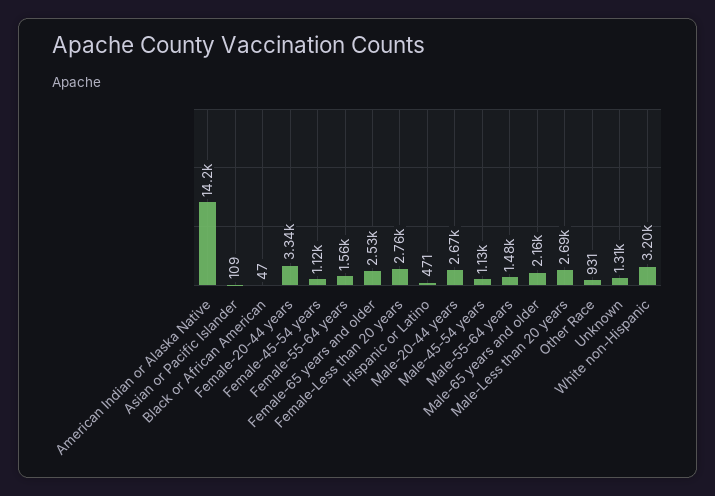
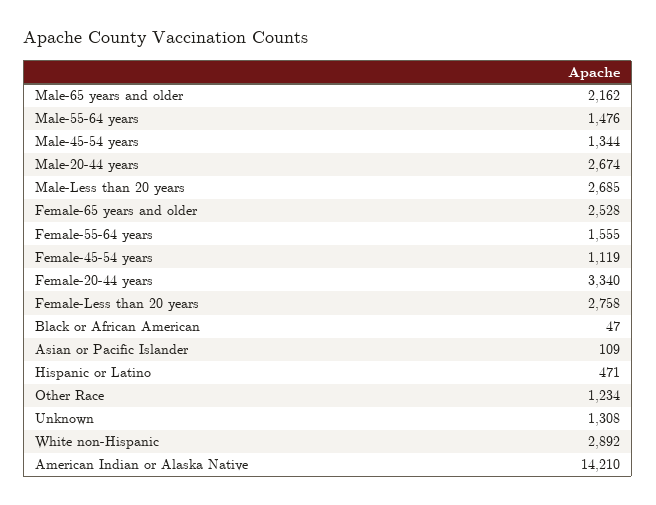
  {
    "American Indian or Alaska Native": 14210,
    "Asian or Pacific Islander": 109,
    "Black or African American": 47,
    "Female-20-44 years": 3340,
    "Female-45-54 years": 1119,
    "Female-55-64 years": 1555,
    "Female-65 years and older": 2528,
    "Female-Less than 20 years": 2758,
    "Hispanic or Latino": 471,
    "Male-20-44 years": 2674,
-   "Male-45-54 years": 1130,
+   "Male-45-54 years": 1344,
    "Male-55-64 years": 1476,
    "Male-65 years and older": 2162,
    "Male-Less than 20 years": 2685,
-   "Other Race": 931,
+   "Other Race": 1234,
    "Unknown": 1308,
-   "White non-Hispanic": 3200
+   "White non-Hispanic": 2892
  }

